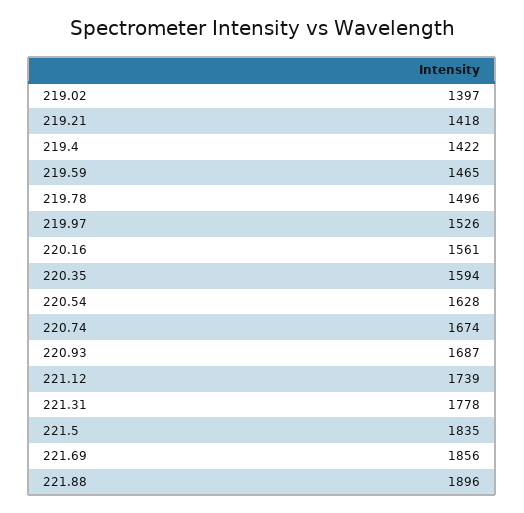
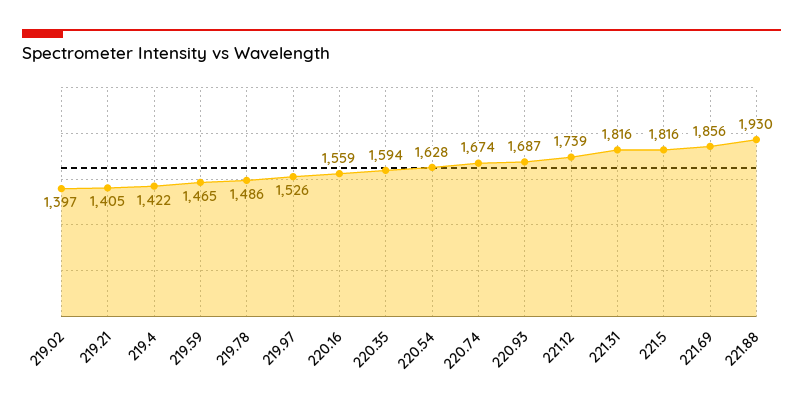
  {
    "219.02": 1397,
-   "219.21": 1418,
+   "219.21": 1405,
    "219.4": 1422,
    "219.59": 1465,
-   "219.78": 1496,
+   "219.78": 1486,
    "219.97": 1526,
-   "220.16": 1561,
+   "220.16": 1559,
    "220.35": 1594,
    "220.54": 1628,
    "220.74": 1674,
    "220.93": 1687,
    "221.12": 1739,
-   "221.31": 1778,
+   "221.31": 1816,
-   "221.5": 1835,
+   "221.5": 1816,
    "221.69": 1856,
-   "221.88": 1896
+   "221.88": 1930
  }

